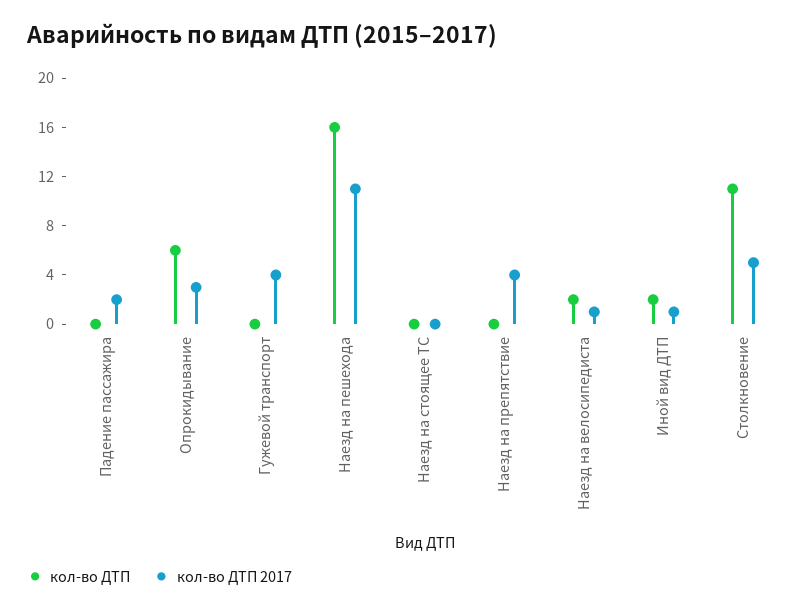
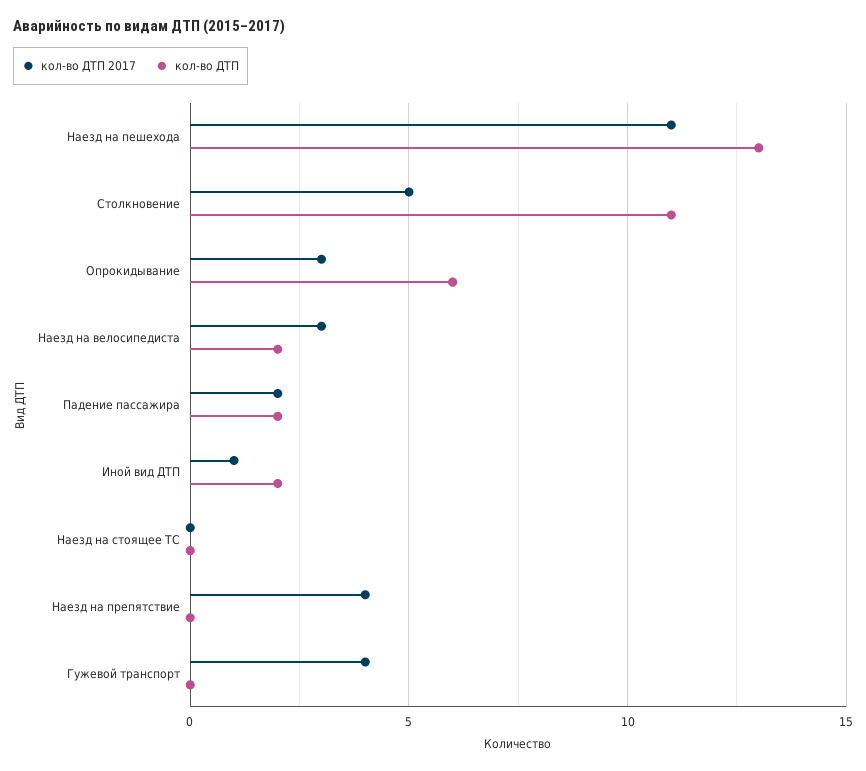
  {
    "кол-во ДТП": {
-     "Падение пассажира": 0,
+     "Падение пассажира": 2,
      "Опрокидывание": 6,
      "Гужевой транспорт": 0,
-     "Наезд на пешехода": 16,
+     "Наезд на пешехода": 13,
      "Наезд на стоящее ТС": 0,
      "Наезд на препятствие": 0,
      "Наезд на велосипедиста": 2,
      "Иной вид ДТП": 2,
      "Столкновение": 11
    },
    "кол-во ДТП 2017": {
      "Падение пассажира": 2,
      "Опрокидывание": 3,
      "Гужевой транспорт": 4,
      "Наезд на пешехода": 11,
      "Наезд на стоящее ТС": 0,
      "Наезд на препятствие": 4,
-     "Наезд на велосипедиста": 1,
+     "Наезд на велосипедиста": 3,
      "Иной вид ДТП": 1,
      "Столкновение": 5
    }
  }

